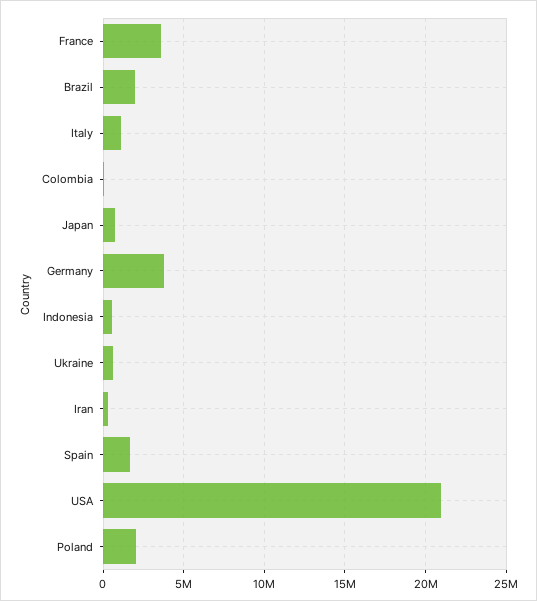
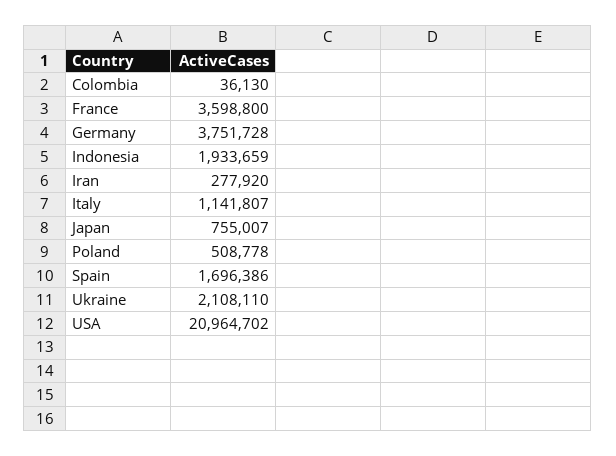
  {
    "France": 3598800,
-   "Brazil": 2000000,
    "Italy": 1141807,
    "Colombia": 36130,
    "Japan": 755007,
    "Germany": 3751728,
-   "Indonesia": 500000,
+   "Indonesia": 1933659,
-   "Ukraine": 500000,
+   "Ukraine": 2108110,
    "Iran": 277920,
    "Spain": 1696386,
    "USA": 20964702,
-   "Poland": 2000000
+   "Poland": 508778
  }

